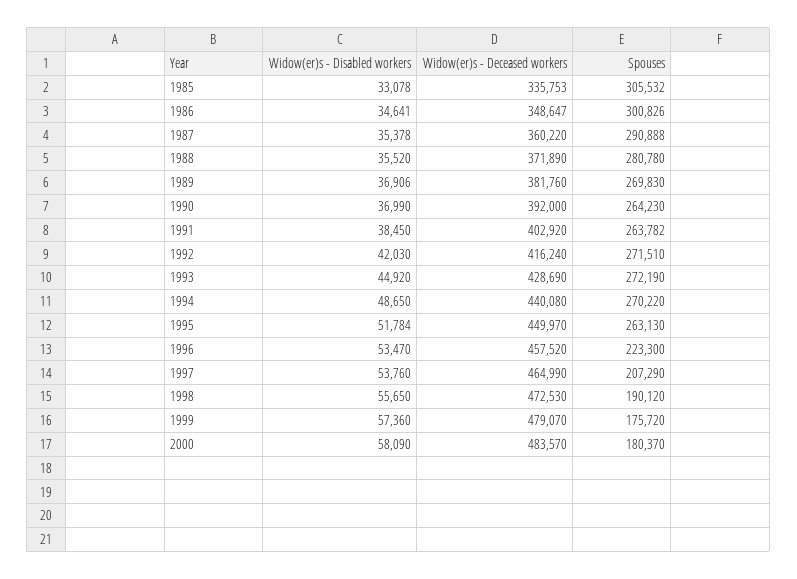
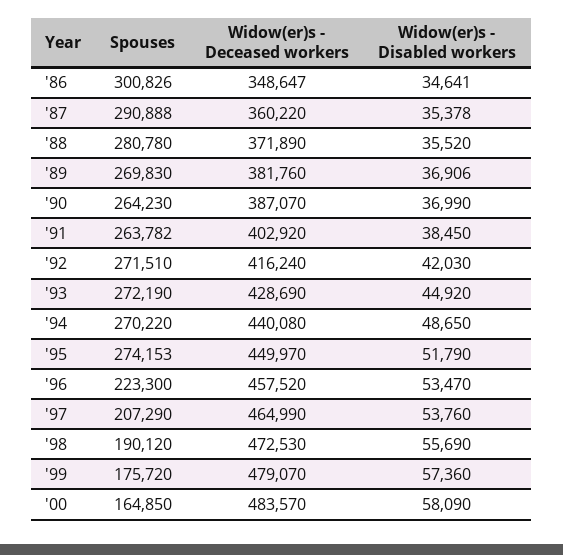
  {
    "Widow(er)s - Disabled workers": {
-     "1985": 33078,
      "1986": 34641,
      "1987": 35378,
      "1988": 35520,
      "1989": 36906,
      "1990": 36990,
      "1991": 38450,
      "1992": 42030,
      "1993": 44920,
      "1994": 48650,
-     "1995": 51784,
+     "1995": 51790,
      "1996": 53470,
      "1997": 53760,
-     "1998": 55650,
+     "1998": 55690,
      "1999": 57360,
      "2000": 58090
    },
    "Widow(er)s - Deceased workers": {
-     "1985": 335753,
      "1986": 348647,
      "1987": 360220,
      "1988": 371890,
      "1989": 381760,
-     "1990": 392000,
+     "1990": 387070,
      "1991": 402920,
      "1992": 416240,
      "1993": 428690,
      "1994": 440080,
      "1995": 449970,
      "1996": 457520,
      "1997": 464990,
      "1998": 472530,
      "1999": 479070,
      "2000": 483570
    },
    "Spouses": {
-     "1985": 305532,
      "1986": 300826,
      "1987": 290888,
      "1988": 280780,
      "1989": 269830,
      "1990": 264230,
      "1991": 263782,
      "1992": 271510,
      "1993": 272190,
      "1994": 270220,
-     "1995": 263130,
+     "1995": 274153,
      "1996": 223300,
      "1997": 207290,
      "1998": 190120,
      "1999": 175720,
-     "2000": 180370
+     "2000": 164850
    }
  }

